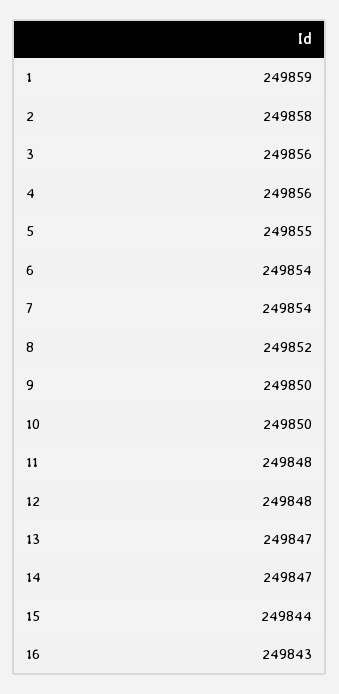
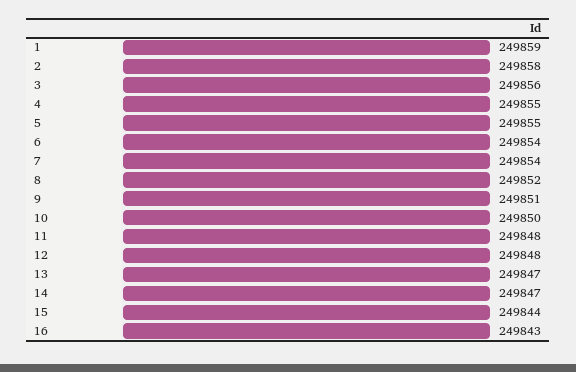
  {
    "1": 249859,
    "2": 249858,
    "3": 249856,
-   "4": 249856,
+   "4": 249855,
    "5": 249855,
    "6": 249854,
    "7": 249854,
    "8": 249852,
-   "9": 249850,
+   "9": 249851,
    "10": 249850,
    "11": 249848,
    "12": 249848,
    "13": 249847,
    "14": 249847,
    "15": 249844,
    "16": 249843
  }

